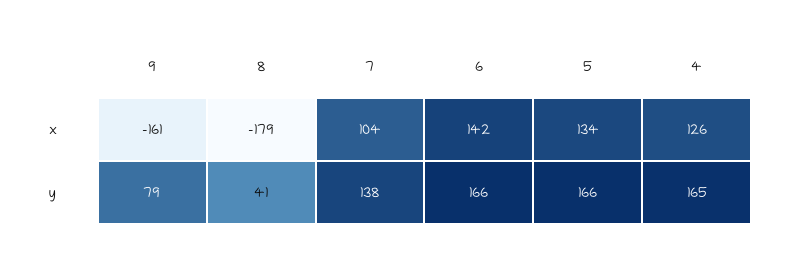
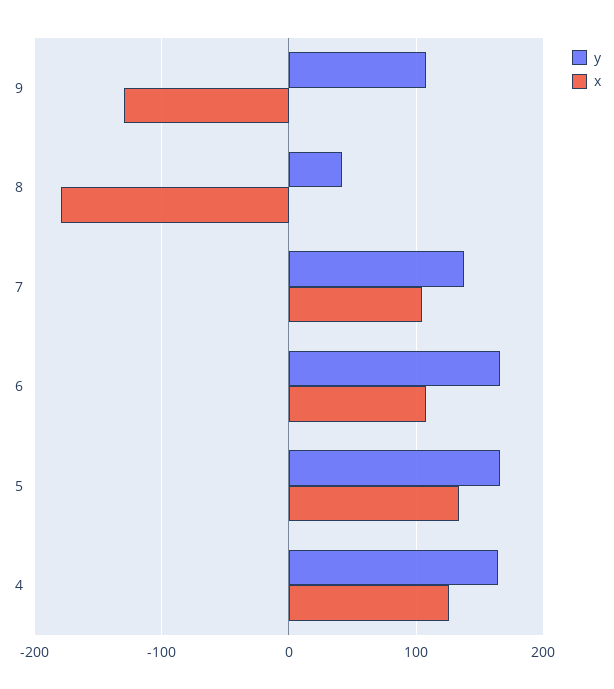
  {
    "x": {
-     "9": -161,
+     "9": -130,
      "8": -179,
      "7": 104,
-     "6": 142,
+     "6": 110,
      "5": 134,
      "4": 126
    },
    "y": {
-     "9": 79,
+     "9": 110,
      "8": 41,
      "7": 138,
      "6": 166,
      "5": 166,
      "4": 165
    }
  }

